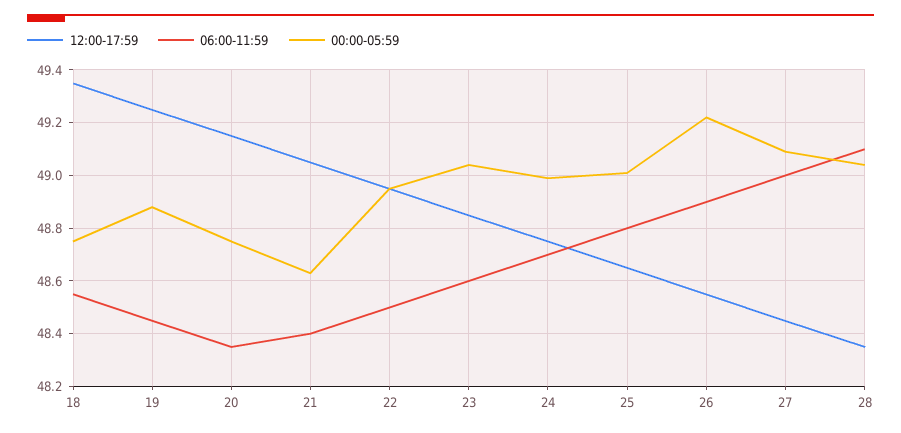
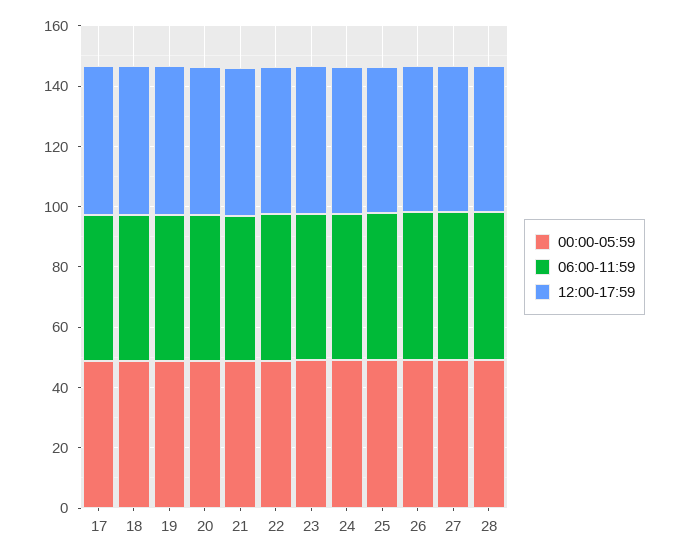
  {
    "12:00-17:59": {
      "18": 49.35,
      "19": 49.25,
      "20": 49.15,
      "21": 49.05,
      "22": 48.95,
      "23": 48.85,
      "24": 48.75,
      "25": 48.65,
      "26": 48.55,
      "27": 48.45,
-     "28": 48.35
+     "28": 48.35,
+     "17": 50
    },
    "06:00-11:59": {
      "18": 48.55,
      "19": 48.45,
      "20": 48.35,
      "21": 48.4,
      "22": 48.5,
      "23": 48.6,
      "24": 48.7,
      "25": 48.8,
      "26": 48.9,
      "27": 49,
-     "28": 49.1
+     "28": 49.1,
+     "17": 50
    },
    "00:00-05:59": {
      "18": 48.75,
      "19": 48.9,
      "20": 48.75,
      "21": 48.65,
      "22": 48.95,
      "23": 49.05,
      "24": 49,
      "25": 49,
      "26": 49.2,
      "27": 49.1,
-     "28": 49.05
+     "28": 49.05,
+     "17": 50
    }
  }

